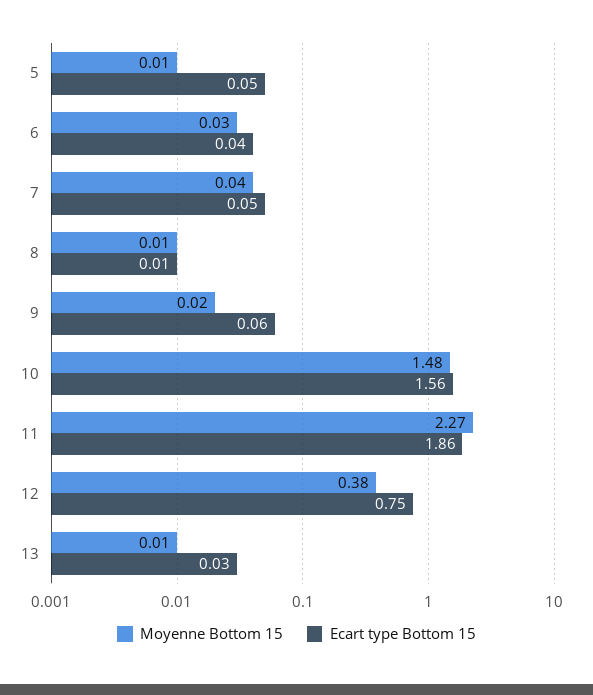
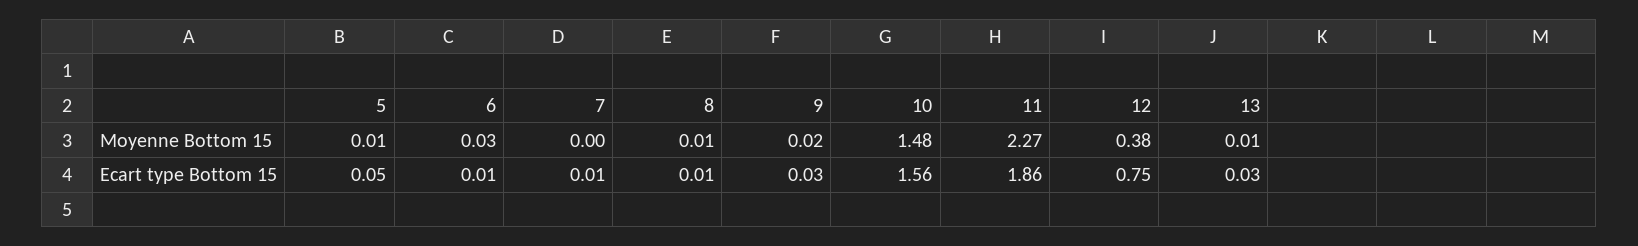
  {
    "Moyenne Bottom 15": {
      "5": 0.01,
      "6": 0.03,
-     "7": 0.04,
+     "7": 0,
      "8": 0.01,
      "9": 0.02,
      "10": 1.48,
      "11": 2.27,
      "12": 0.38,
      "13": 0.01
    },
    "Ecart type Bottom 15": {
      "5": 0.05,
-     "6": 0.04,
+     "6": 0.01,
-     "7": 0.05,
+     "7": 0.01,
      "8": 0.01,
-     "9": 0.06,
+     "9": 0.03,
      "10": 1.56,
      "11": 1.86,
      "12": 0.75,
      "13": 0.03
    }
  }

